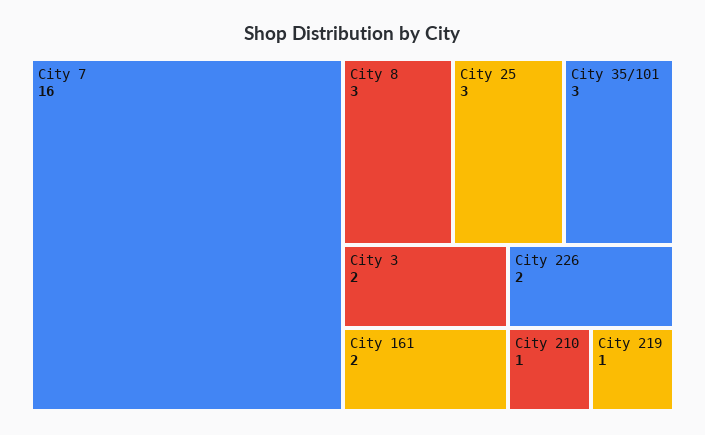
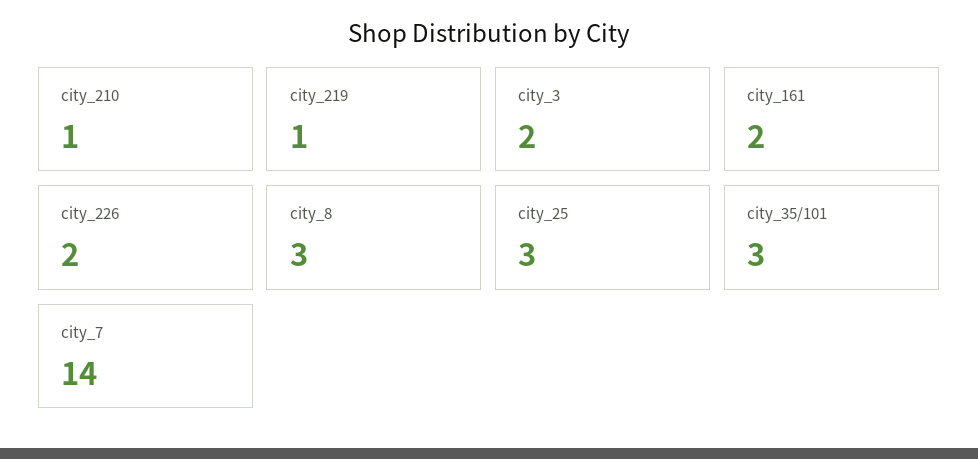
  {
-   "City 7": 16,
+   "City 7": 14,
    "City 8": 3,
    "City 25": 3,
    "City 35/101": 3,
    "City 3": 2,
    "City 161": 2,
    "City 226": 2,
    "City 210": 1,
    "City 219": 1
  }

